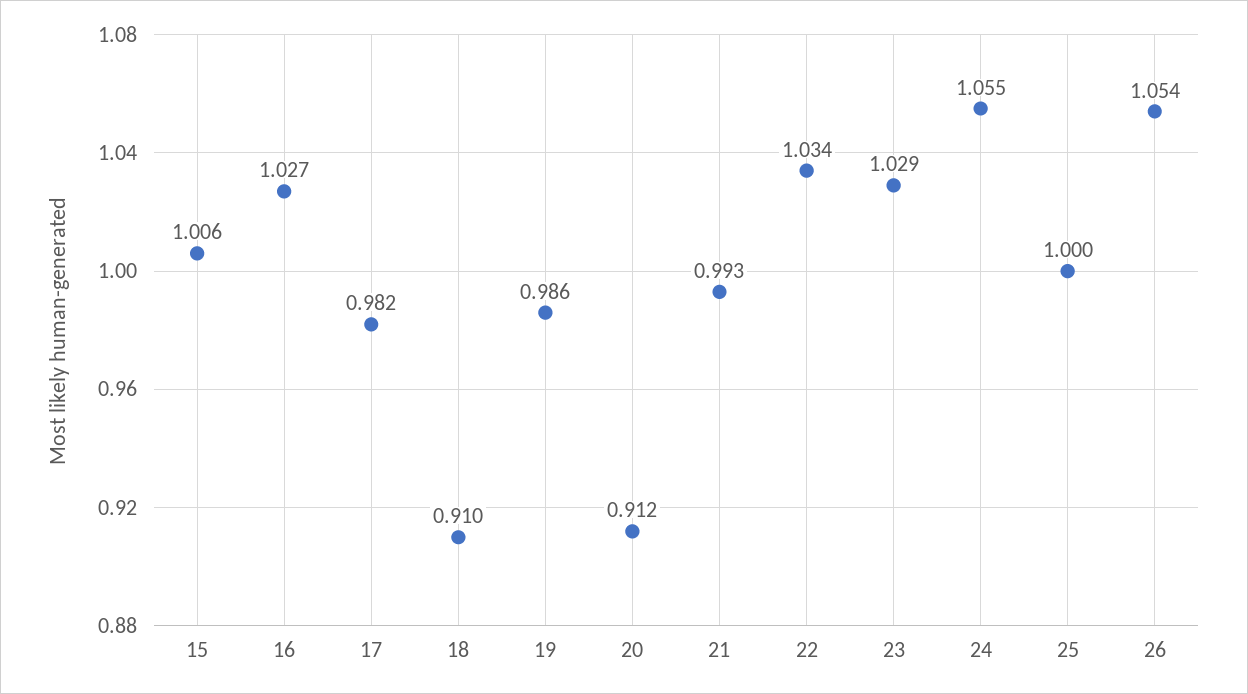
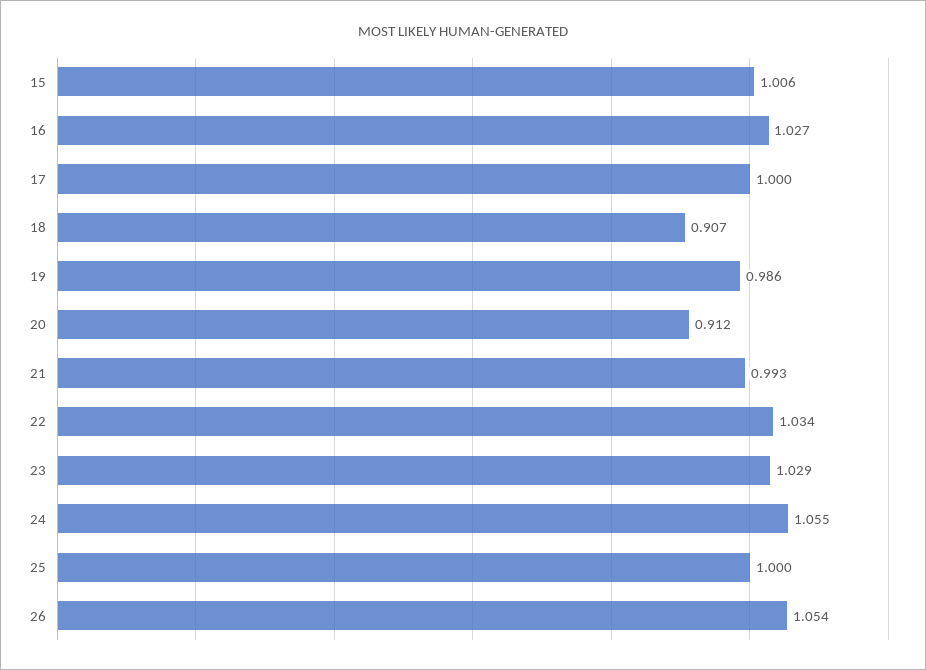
  {
    "15": 1.006,
    "16": 1.027,
-   "17": 0.982,
+   "17": 1,
-   "18": 0.91,
+   "18": 0.907,
    "19": 0.986,
    "20": 0.912,
    "21": 0.993,
    "22": 1.034,
    "23": 1.029,
    "24": 1.055,
    "25": 1,
    "26": 1.054
  }

